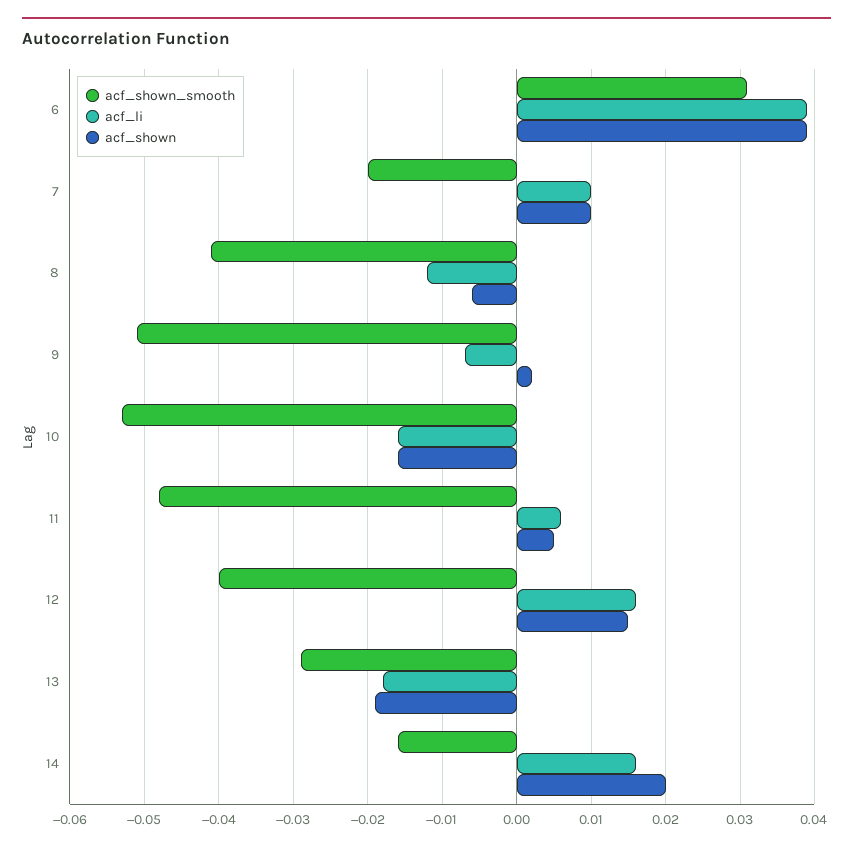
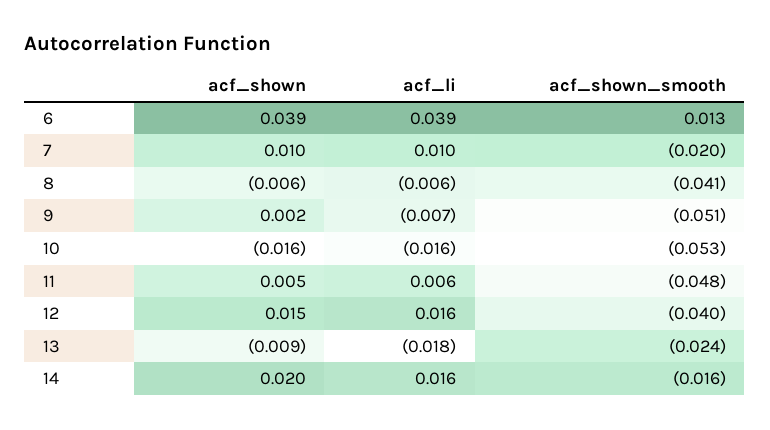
  {
    "acf_shown_smooth": {
-     "6": 0.031,
+     "6": 0.013,
      "7": -0.02,
      "8": -0.041,
      "9": -0.051,
      "10": -0.053,
      "11": -0.048,
      "12": -0.04,
-     "13": -0.029,
+     "13": -0.024,
      "14": -0.016
    },
    "acf_li": {
      "6": 0.039,
      "7": 0.01,
-     "8": -0.012,
+     "8": -0.006,
      "9": -0.007,
      "10": -0.016,
      "11": 0.006,
      "12": 0.016,
      "13": -0.018,
      "14": 0.016
    },
    "acf_shown": {
      "6": 0.039,
      "7": 0.01,
      "8": -0.006,
      "9": 0.002,
      "10": -0.016,
      "11": 0.005,
      "12": 0.015,
-     "13": -0.019,
+     "13": -0.009,
      "14": 0.02
    }
  }

